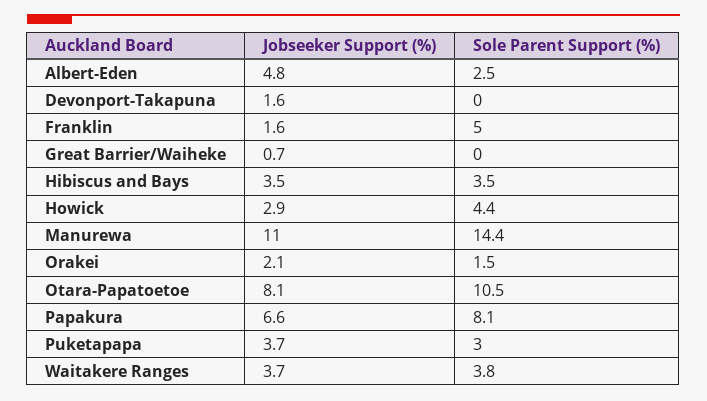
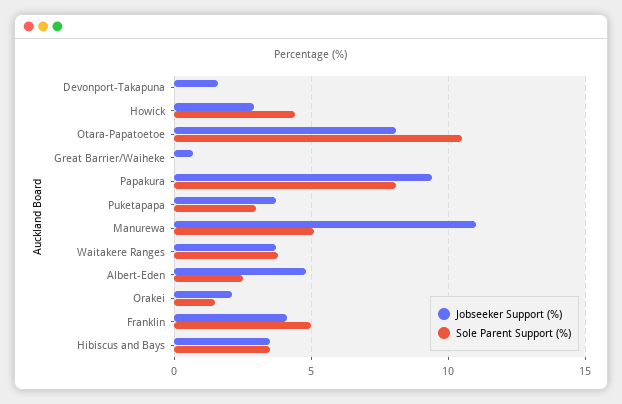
  {
    "Jobseeker Support (%)": {
      "Albert-Eden": 4.8,
      "Devonport-Takapuna": 1.6,
-     "Franklin": 1.6,
+     "Franklin": 4,
      "Great Barrier/Waiheke": 0.7,
      "Hibiscus and Bays": 3.5,
      "Howick": 2.9,
      "Manurewa": 11,
      "Orakei": 2.1,
      "Otara-Papatoetoe": 8.1,
-     "Papakura": 6.6,
+     "Papakura": 9.5,
      "Puketapapa": 3.7,
      "Waitakere Ranges": 3.7
    },
    "Sole Parent Support (%)": {
      "Albert-Eden": 2.5,
      "Devonport-Takapuna": 0,
      "Franklin": 5,
      "Great Barrier/Waiheke": 0,
      "Hibiscus and Bays": 3.5,
      "Howick": 4.4,
-     "Manurewa": 14.4,
+     "Manurewa": 5,
      "Orakei": 1.5,
      "Otara-Papatoetoe": 10.5,
      "Papakura": 8.1,
      "Puketapapa": 3,
      "Waitakere Ranges": 3.8
    }
  }

